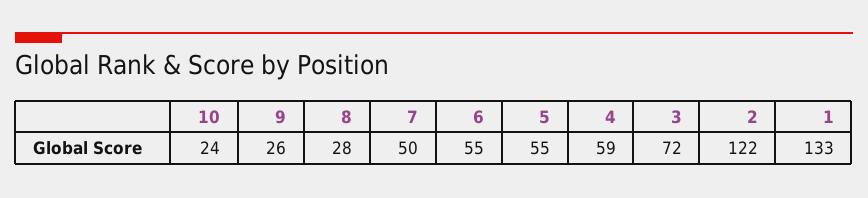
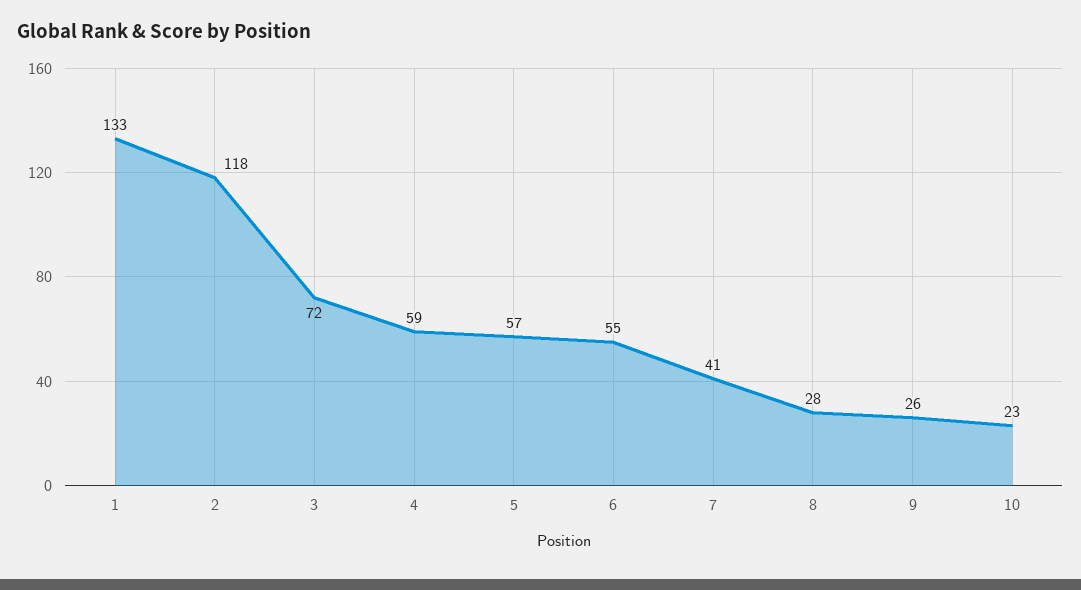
  {
-   "10": 24,
+   "10": 23,
    "9": 26,
    "8": 28,
-   "7": 50,
+   "7": 41,
    "6": 55,
-   "5": 55,
+   "5": 57,
    "4": 59,
    "3": 72,
-   "2": 122,
+   "2": 118,
    "1": 133
  }

